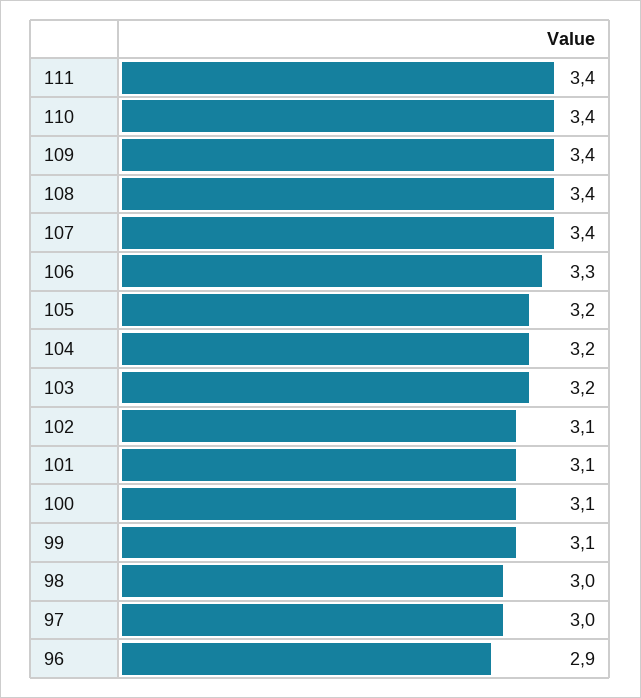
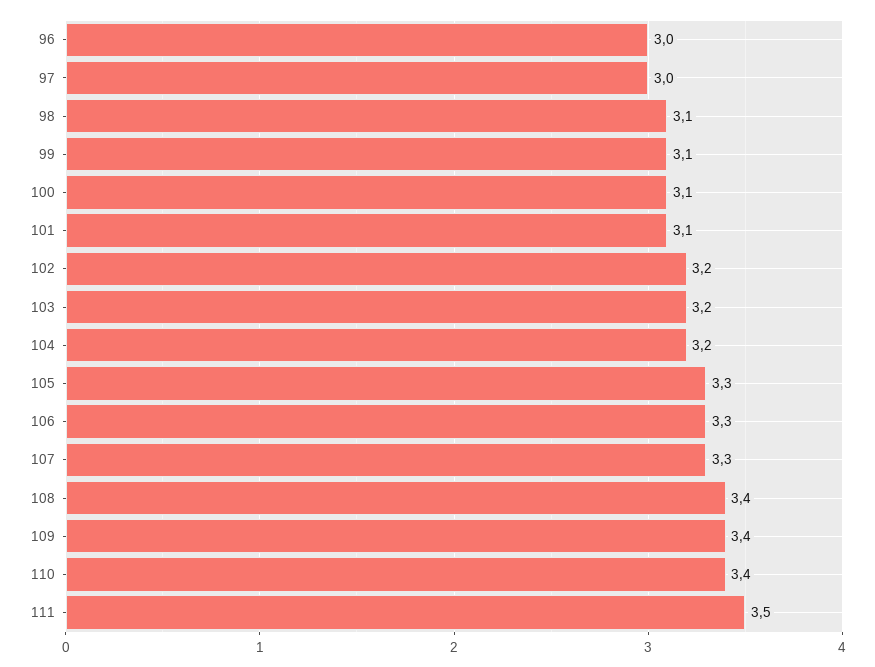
  {
-   "111": 3.4,
+   "111": 3.5,
    "110": 3.4,
    "109": 3.4,
    "108": 3.4,
-   "107": 3.4,
+   "107": 3.3,
    "106": 3.3,
-   "105": 3.2,
+   "105": 3.3,
    "104": 3.2,
    "103": 3.2,
-   "102": 3.1,
+   "102": 3.2,
    "101": 3.1,
    "100": 3.1,
    "99": 3.1,
-   "98": 3,
+   "98": 3.1,
    "97": 3,
-   "96": 2.9
+   "96": 3
  }

